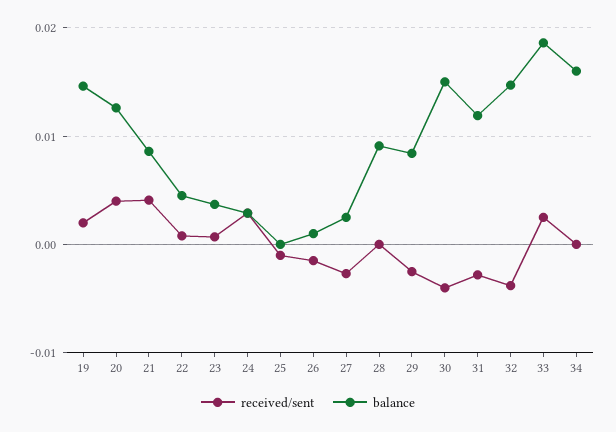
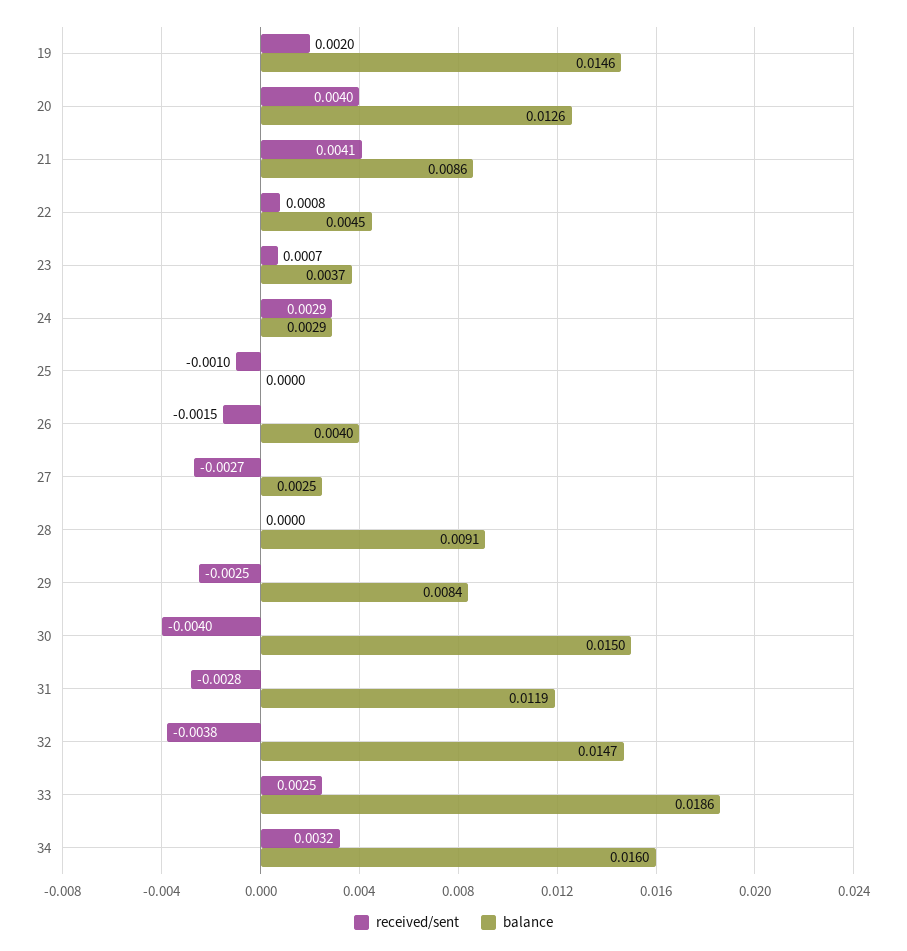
  {
    "received/sent": {
      "19": 0.002,
      "20": 0.004,
      "21": 0.0041,
      "22": 0.0008,
      "23": 0.0007,
      "24": 0.0029,
      "25": -0.001,
      "26": -0.0015,
      "27": -0.0027,
      "28": 0,
      "29": -0.0025,
      "30": -0.004,
      "31": -0.0028,
      "32": -0.0038,
      "33": 0.0025,
-     "34": 0
+     "34": 0.0032
    },
    "balance": {
      "19": 0.0146,
      "20": 0.0126,
      "21": 0.0086,
      "22": 0.0045,
      "23": 0.0037,
      "24": 0.0029,
      "25": 0,
-     "26": 0.001,
+     "26": 0.004,
      "27": 0.0025,
      "28": 0.0091,
      "29": 0.0084,
      "30": 0.015,
      "31": 0.0119,
      "32": 0.0147,
      "33": 0.0186,
      "34": 0.016
    }
  }

